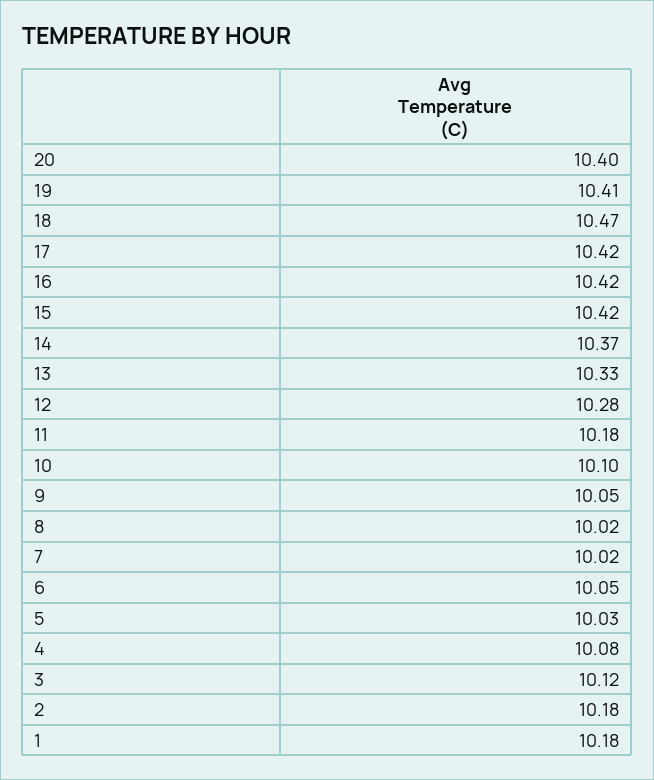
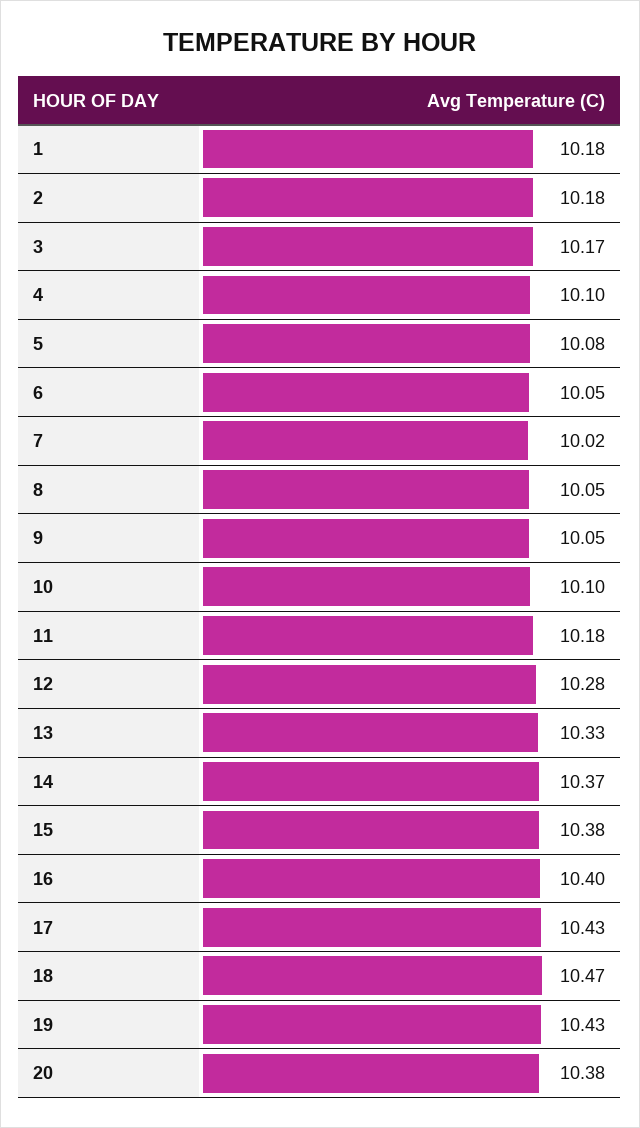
  {
-   "20": 10.4,
+   "20": 10.38,
-   "19": 10.41,
+   "19": 10.43,
    "18": 10.47,
-   "17": 10.42,
+   "17": 10.43,
-   "16": 10.42,
+   "16": 10.4,
-   "15": 10.42,
+   "15": 10.38,
    "14": 10.37,
    "13": 10.33,
    "12": 10.28,
    "11": 10.18,
    "10": 10.1,
    "9": 10.05,
-   "8": 10.02,
+   "8": 10.05,
    "7": 10.02,
    "6": 10.05,
-   "5": 10.03,
+   "5": 10.08,
-   "4": 10.08,
+   "4": 10.1,
-   "3": 10.12,
+   "3": 10.17,
    "2": 10.18,
    "1": 10.18
  }

